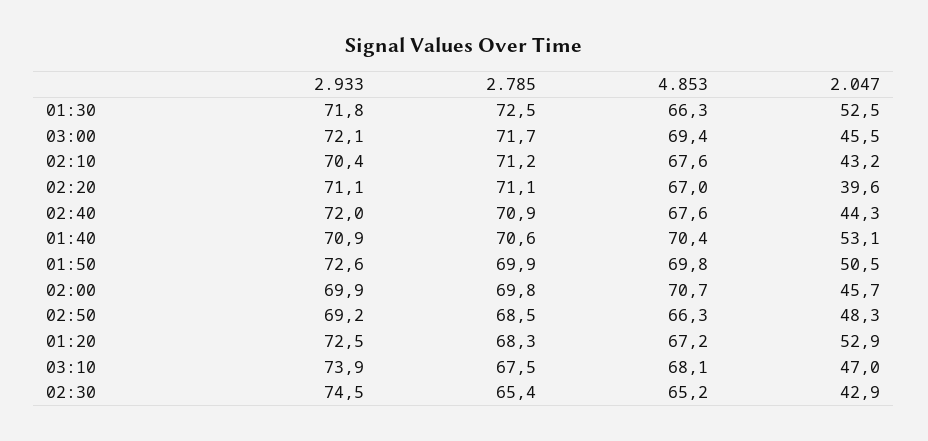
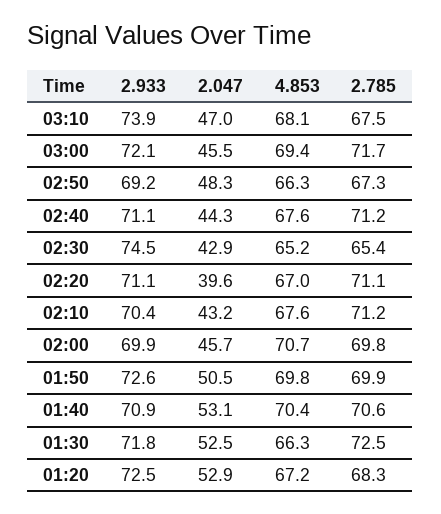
  {
    "2.933": {
      "01:30": 71.8,
      "03:00": 72.1,
      "02:10": 70.4,
      "02:20": 71.1,
-     "02:40": 72,
+     "02:40": 71.1,
      "01:40": 70.9,
      "01:50": 72.6,
      "02:00": 69.9,
      "02:50": 69.2,
      "01:20": 72.5,
      "03:10": 73.9,
      "02:30": 74.5
    },
    "2.785": {
      "01:30": 72.5,
      "03:00": 71.7,
      "02:10": 71.2,
      "02:20": 71.1,
-     "02:40": 70.9,
+     "02:40": 71.2,
      "01:40": 70.6,
      "01:50": 69.9,
      "02:00": 69.8,
-     "02:50": 68.5,
+     "02:50": 67.3,
      "01:20": 68.3,
      "03:10": 67.5,
      "02:30": 65.4
    },
    "4.853": {
      "01:30": 66.3,
      "03:00": 69.4,
      "02:10": 67.6,
      "02:20": 67,
      "02:40": 67.6,
      "01:40": 70.4,
      "01:50": 69.8,
      "02:00": 70.7,
      "02:50": 66.3,
      "01:20": 67.2,
      "03:10": 68.1,
      "02:30": 65.2
    },
    "2.047": {
      "01:30": 52.5,
      "03:00": 45.5,
      "02:10": 43.2,
      "02:20": 39.6,
      "02:40": 44.3,
      "01:40": 53.1,
      "01:50": 50.5,
      "02:00": 45.7,
      "02:50": 48.3,
      "01:20": 52.9,
      "03:10": 47,
      "02:30": 42.9
    }
  }

